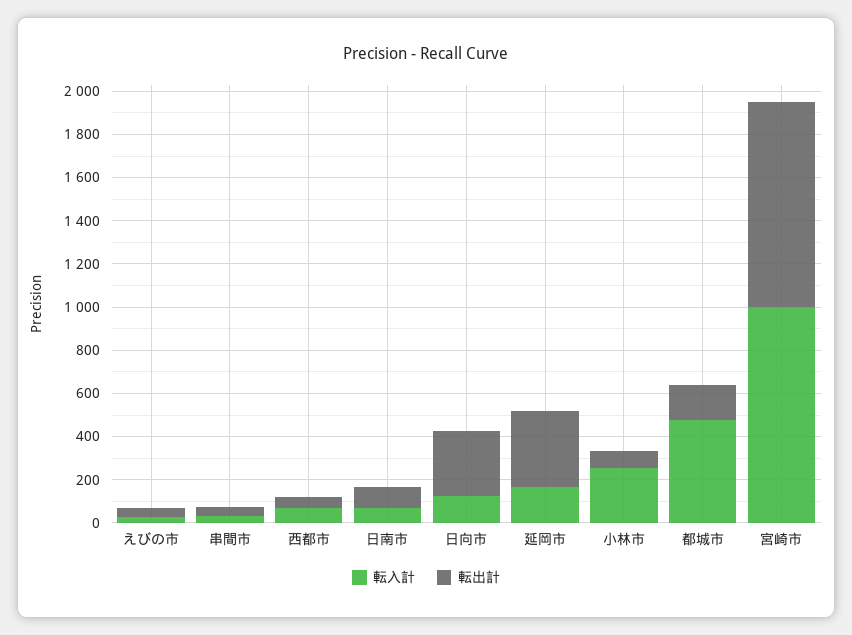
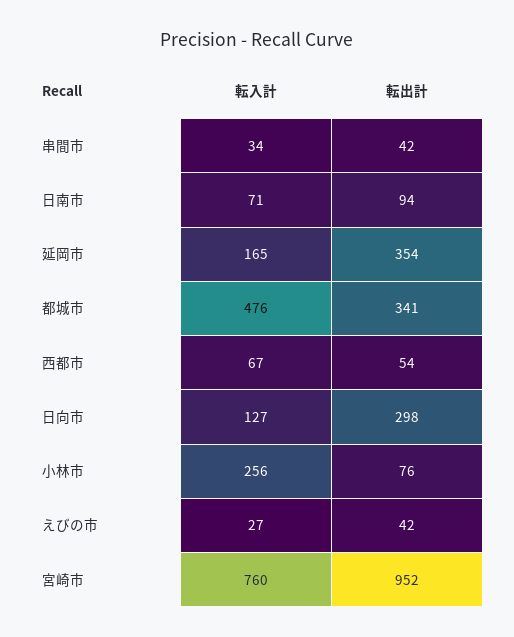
  {
    "転入計": {
      "えびの市": 27,
      "串間市": 34,
      "西都市": 67,
      "日南市": 71,
      "日向市": 127,
      "延岡市": 165,
      "小林市": 256,
      "都城市": 476,
-     "宮崎市": 1000
+     "宮崎市": 760
    },
    "転出計": {
      "えびの市": 42,
      "串間市": 42,
      "西都市": 54,
      "日南市": 94,
      "日向市": 298,
      "延岡市": 354,
      "小林市": 76,
-     "都城市": 150,
+     "都城市": 341,
      "宮崎市": 952
    }
  }

